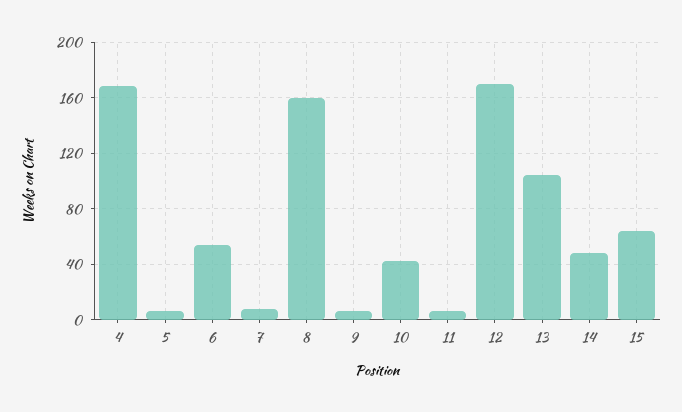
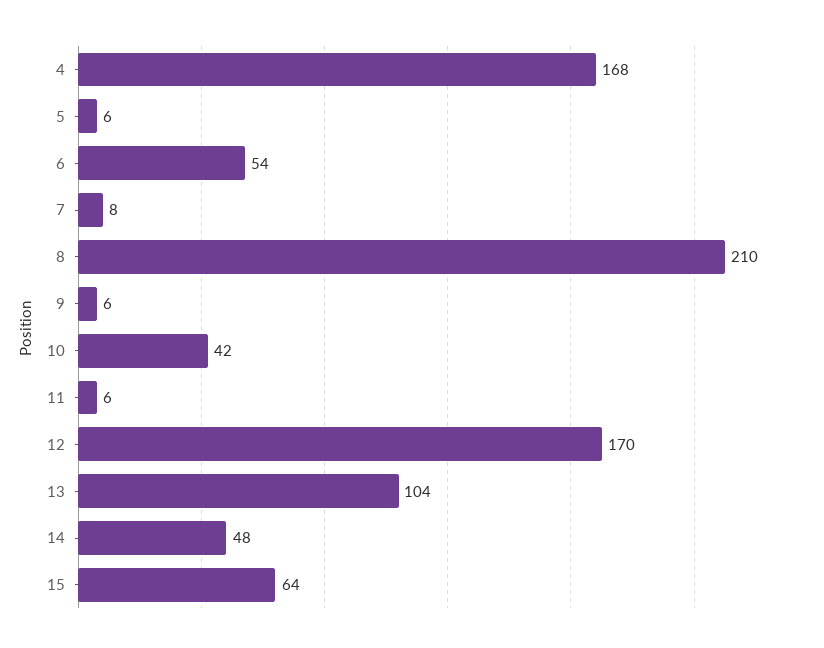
  {
    "4": 168,
    "5": 6,
    "6": 54,
    "7": 8,
-   "8": 160,
+   "8": 210,
    "9": 6,
    "10": 42,
    "11": 6,
    "12": 170,
    "13": 104,
    "14": 48,
    "15": 64
  }

